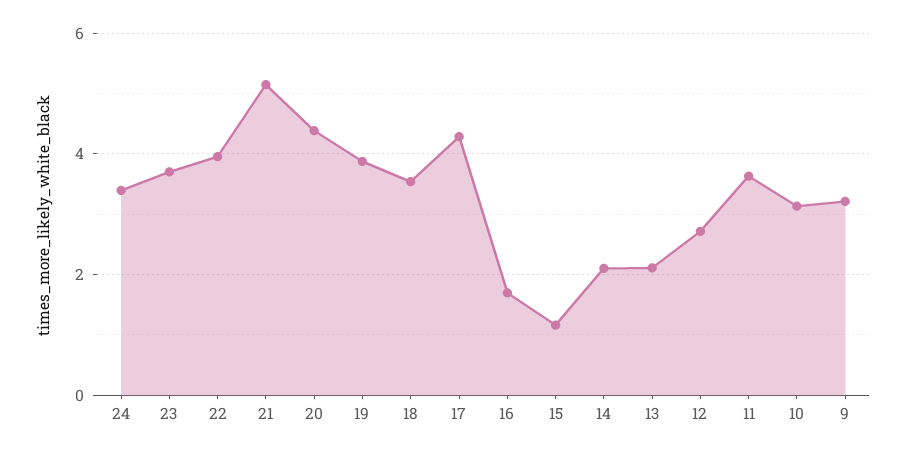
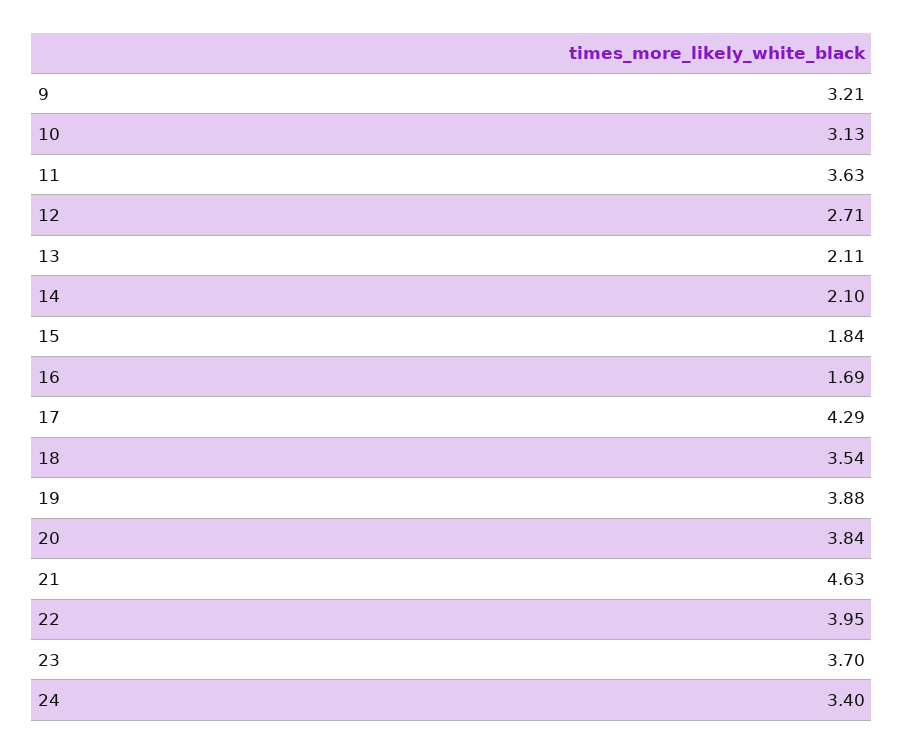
  {
    "24": 3.4,
    "23": 3.7,
    "22": 3.95,
-   "21": 5.2,
+   "21": 4.63,
-   "20": 4.4,
+   "20": 3.84,
    "19": 3.88,
    "18": 3.54,
    "17": 4.29,
    "16": 1.69,
-   "15": 1.2,
+   "15": 1.84,
    "14": 2.1,
    "13": 2.11,
    "12": 2.71,
    "11": 3.63,
    "10": 3.13,
    "9": 3.21
  }

